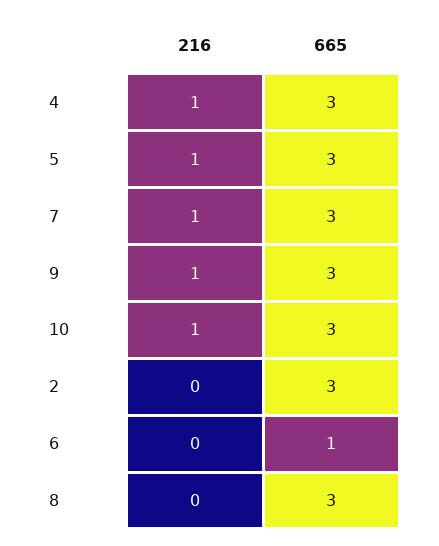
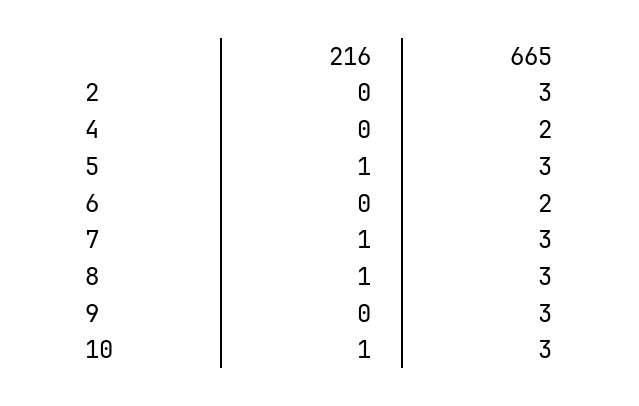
  {
    "216": {
-     "4": 1,
+     "4": 0,
      "5": 1,
      "7": 1,
-     "9": 1,
+     "9": 0,
      "10": 1,
      "2": 0,
      "6": 0,
-     "8": 0
+     "8": 1
    },
    "665": {
-     "4": 3,
+     "4": 2,
      "5": 3,
      "7": 3,
      "9": 3,
      "10": 3,
      "2": 3,
-     "6": 1,
+     "6": 2,
      "8": 3
    }
  }

